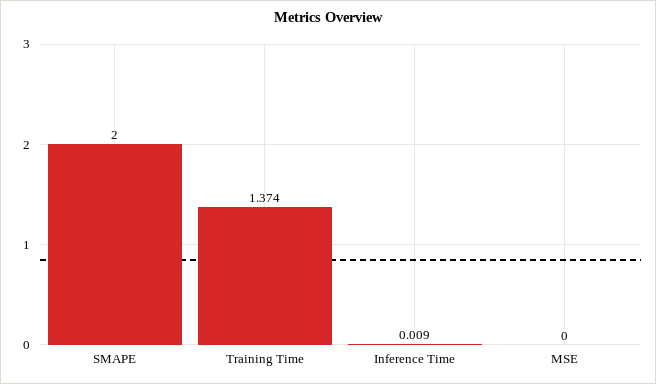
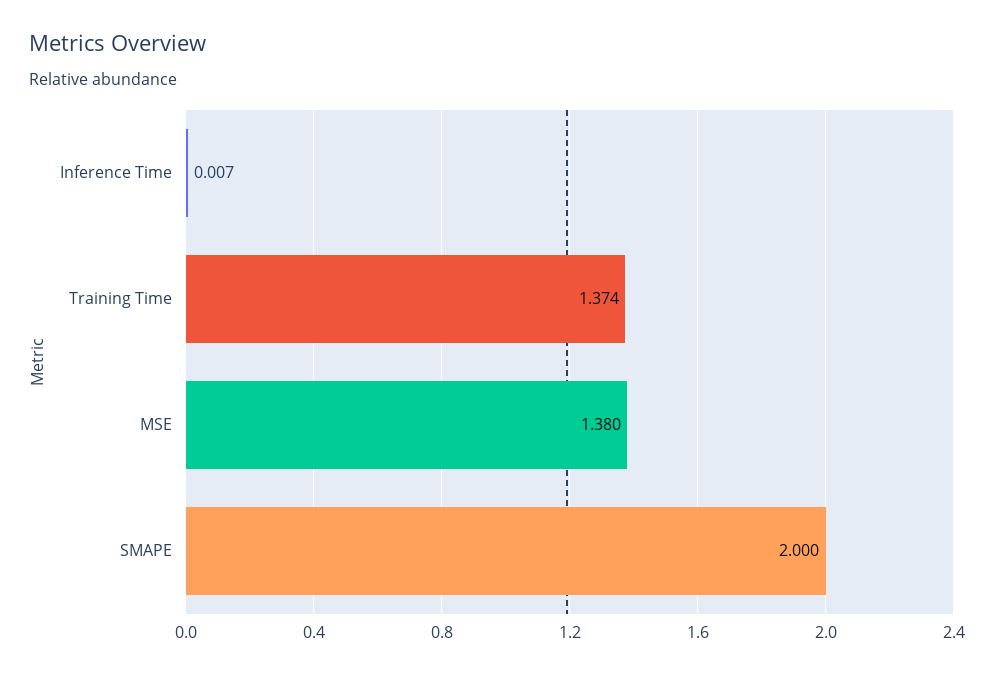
  {
    "SMAPE": 2,
    "Training Time": 1.374,
-   "Inference Time": 0.009,
+   "Inference Time": 0.007,
-   "MSE": 0
+   "MSE": 1.38
  }

